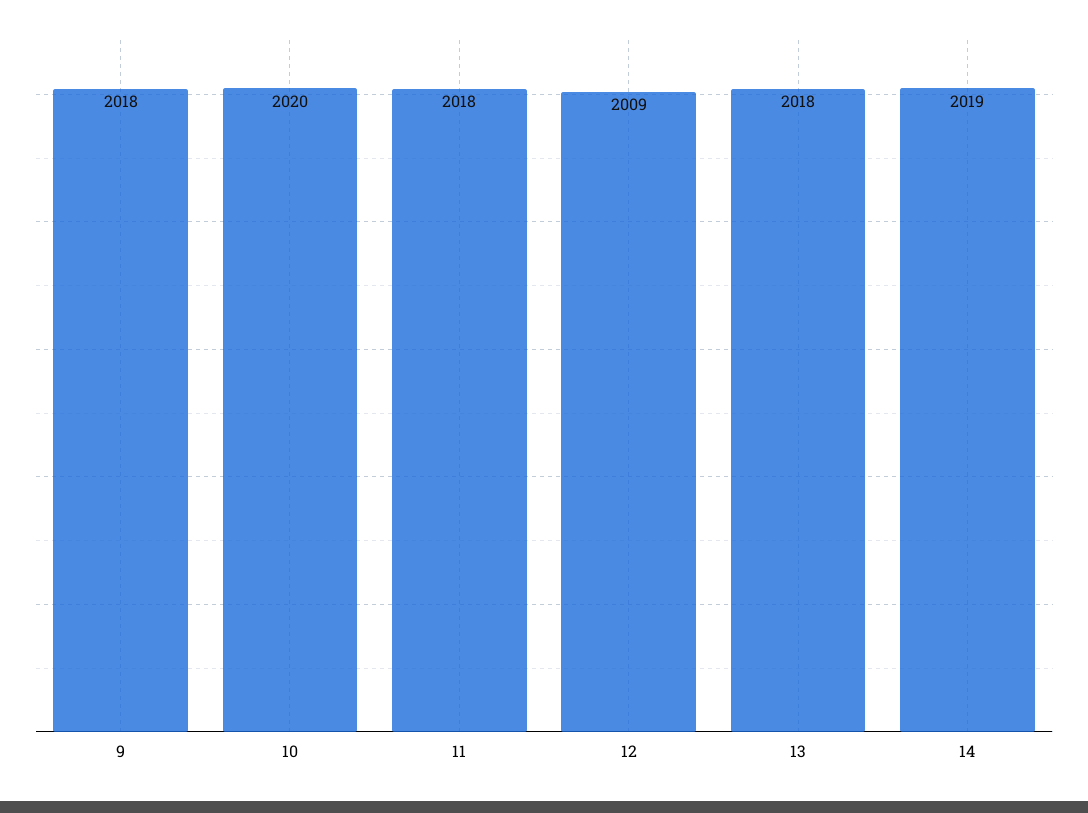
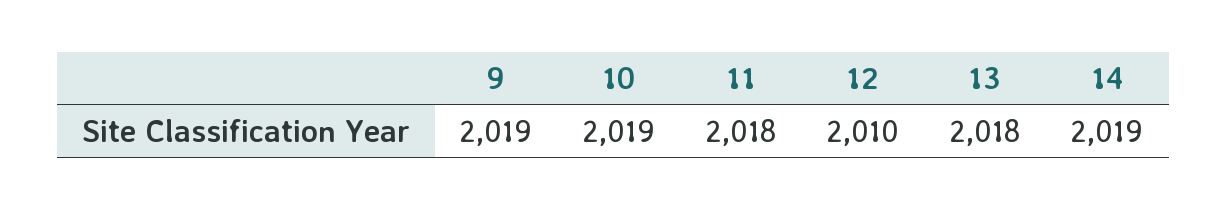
  {
-   "9": 2018,
+   "9": 2019,
-   "10": 2020,
+   "10": 2019,
    "11": 2018,
-   "12": 2009,
+   "12": 2010,
    "13": 2018,
    "14": 2019
  }

